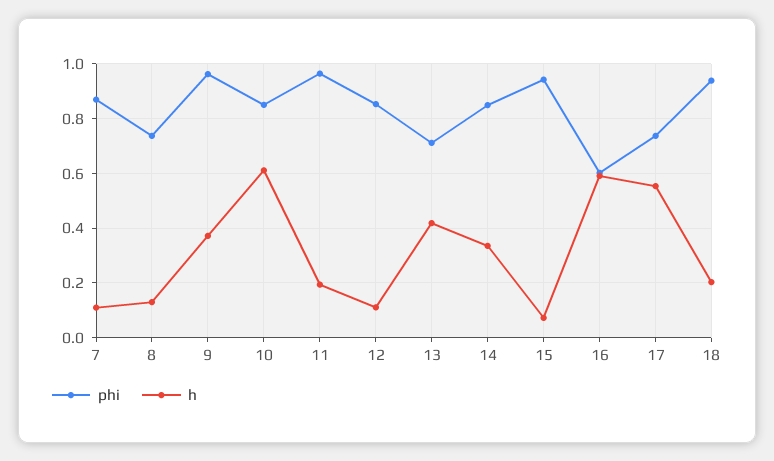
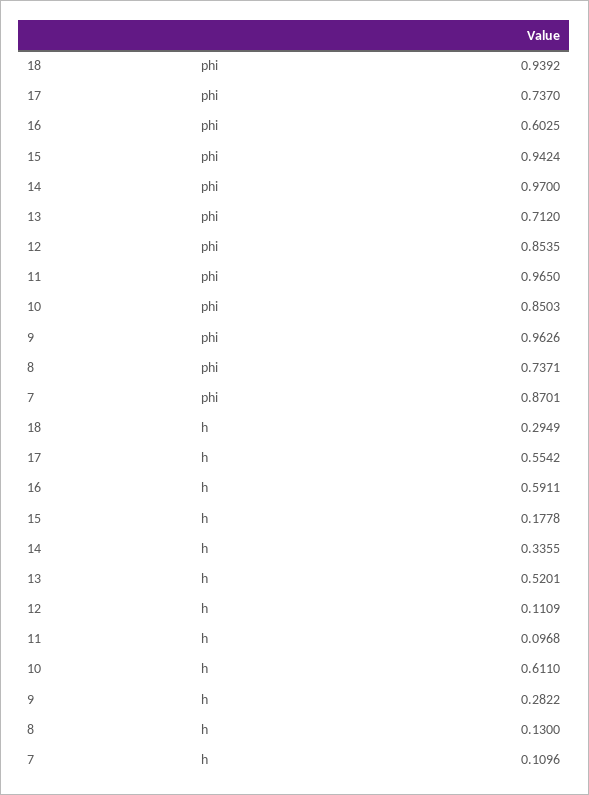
  {
    "phi": {
      "7": 0.8701,
      "8": 0.7371,
      "9": 0.9626,
      "10": 0.8503,
      "11": 0.965,
      "12": 0.8535,
      "13": 0.712,
-     "14": 0.85,
+     "14": 0.97,
      "15": 0.9424,
      "16": 0.6025,
      "17": 0.737,
      "18": 0.9392
    },
    "h": {
      "7": 0.1096,
      "8": 0.13,
-     "9": 0.375,
+     "9": 0.2822,
      "10": 0.611,
-     "11": 0.2,
+     "11": 0.0968,
      "12": 0.1109,
-     "13": 0.425,
+     "13": 0.5201,
      "14": 0.3355,
-     "15": 0.075,
+     "15": 0.1778,
      "16": 0.5911,
      "17": 0.5542,
-     "18": 0.2
+     "18": 0.2949
    }
  }

